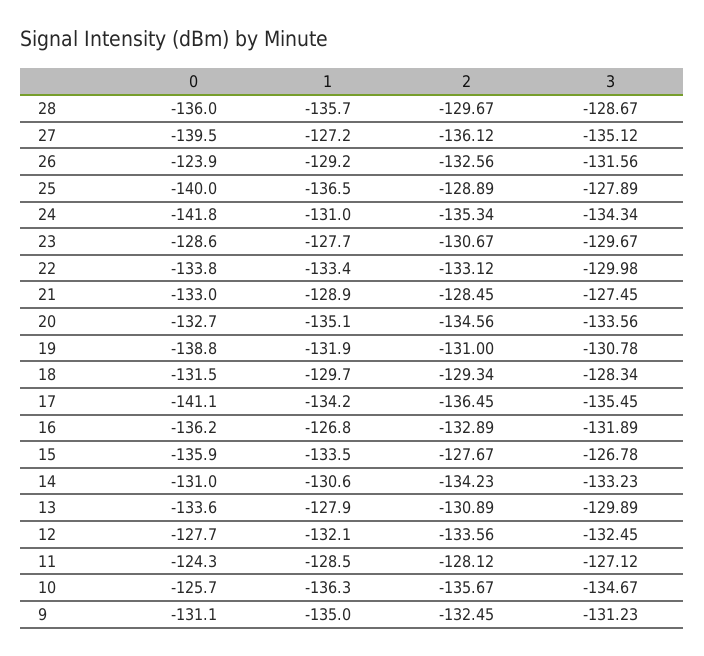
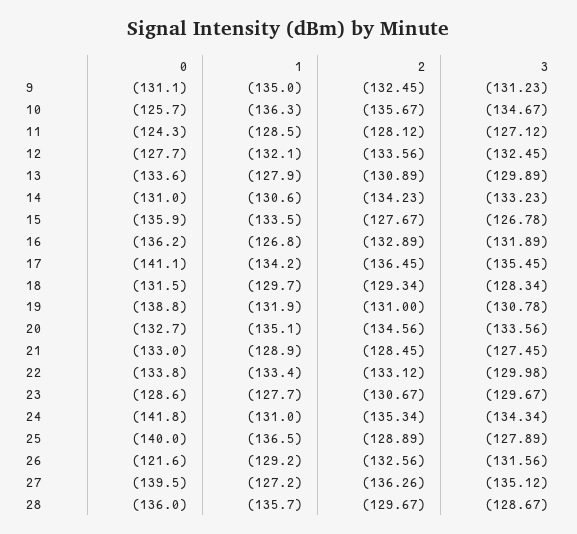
  {
    "0": {
      "28": -136,
      "27": -139.5,
-     "26": -123.9,
+     "26": -121.6,
      "25": -140,
      "24": -141.8,
      "23": -128.6,
      "22": -133.8,
      "21": -133,
      "20": -132.7,
      "19": -138.8,
      "18": -131.5,
      "17": -141.1,
      "16": -136.2,
      "15": -135.9,
      "14": -131,
      "13": -133.6,
      "12": -127.7,
      "11": -124.3,
      "10": -125.7,
      "9": -131.1
    },
    "1": {
      "28": -135.7,
      "27": -127.2,
      "26": -129.2,
      "25": -136.5,
      "24": -131,
      "23": -127.7,
      "22": -133.4,
      "21": -128.9,
      "20": -135.1,
      "19": -131.9,
      "18": -129.7,
      "17": -134.2,
      "16": -126.8,
      "15": -133.5,
      "14": -130.6,
      "13": -127.9,
      "12": -132.1,
      "11": -128.5,
      "10": -136.3,
      "9": -135
    },
    "2": {
      "28": -129.67,
-     "27": -136.12,
+     "27": -136.26,
      "26": -132.56,
      "25": -128.89,
      "24": -135.34,
      "23": -130.67,
      "22": -133.12,
      "21": -128.45,
      "20": -134.56,
      "19": -131,
      "18": -129.34,
      "17": -136.45,
      "16": -132.89,
      "15": -127.67,
      "14": -134.23,
      "13": -130.89,
      "12": -133.56,
      "11": -128.12,
      "10": -135.67,
      "9": -132.45
    },
    "3": {
      "28": -128.67,
      "27": -135.12,
      "26": -131.56,
      "25": -127.89,
      "24": -134.34,
      "23": -129.67,
      "22": -129.98,
      "21": -127.45,
      "20": -133.56,
      "19": -130.78,
      "18": -128.34,
      "17": -135.45,
      "16": -131.89,
      "15": -126.78,
      "14": -133.23,
      "13": -129.89,
      "12": -132.45,
      "11": -127.12,
      "10": -134.67,
      "9": -131.23
    }
  }

